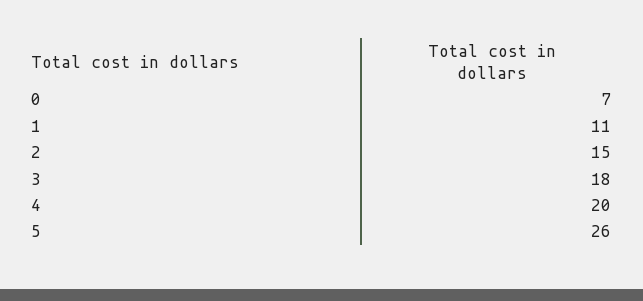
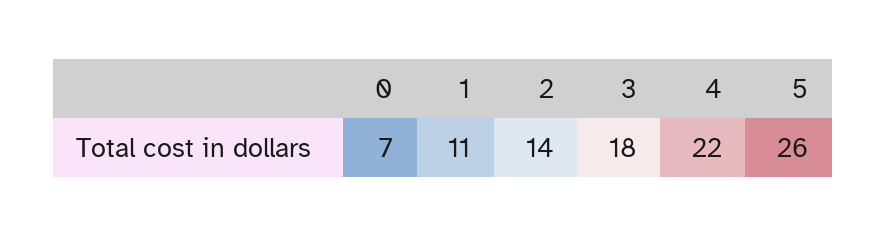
  {
    "0": 7,
    "1": 11,
-   "2": 15,
+   "2": 14,
    "3": 18,
-   "4": 20,
+   "4": 22,
    "5": 26
  }

